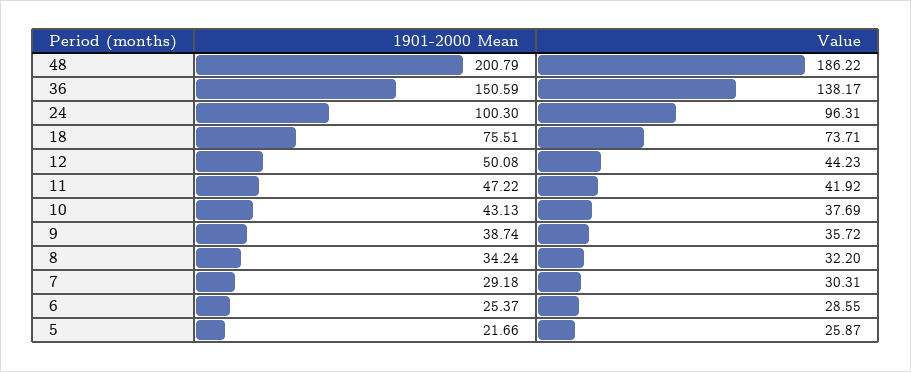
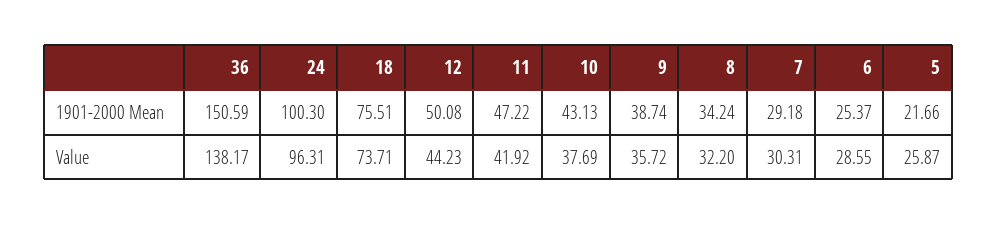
  {
    "1901-2000 Mean": {
-     "48": 200.79,
      "36": 150.59,
      "24": 100.3,
      "18": 75.51,
      "12": 50.08,
      "11": 47.22,
      "10": 43.13,
      "9": 38.74,
      "8": 34.24,
      "7": 29.18,
      "6": 25.37,
      "5": 21.66
    },
    "Value": {
-     "48": 186.22,
      "36": 138.17,
      "24": 96.31,
      "18": 73.71,
      "12": 44.23,
      "11": 41.92,
      "10": 37.69,
      "9": 35.72,
      "8": 32.2,
      "7": 30.31,
      "6": 28.55,
      "5": 25.87
    }
  }

